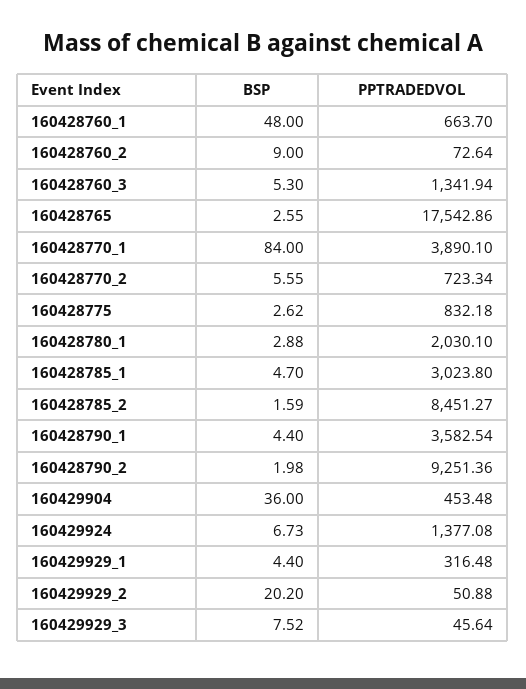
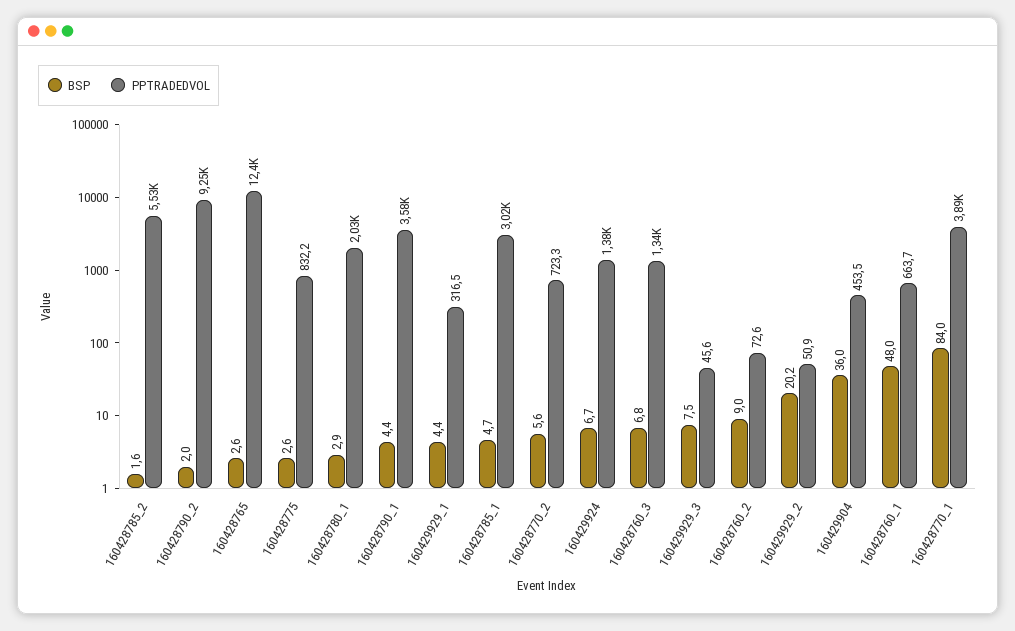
  {
    "BSP": {
      "160428760_1": 48,
      "160428760_2": 9,
-     "160428760_3": 5.3,
+     "160428760_3": 6.8,
      "160428765": 2.55,
      "160428770_1": 84,
      "160428770_2": 5.55,
      "160428775": 2.62,
      "160428780_1": 2.88,
      "160428785_1": 4.7,
      "160428785_2": 1.59,
      "160428790_1": 4.4,
      "160428790_2": 1.98,
      "160429904": 36,
      "160429924": 6.73,
      "160429929_1": 4.4,
      "160429929_2": 20.2,
      "160429929_3": 7.52
    },
    "PPTRADEDVOL": {
      "160428760_1": 663.7,
      "160428760_2": 72.64,
      "160428760_3": 1341.94,
-     "160428765": 17542.86,
+     "160428765": 12400,
      "160428770_1": 3890.1,
      "160428770_2": 723.34,
      "160428775": 832.18,
      "160428780_1": 2030.1,
      "160428785_1": 3023.8,
-     "160428785_2": 8451.27,
+     "160428785_2": 5530,
      "160428790_1": 3582.54,
      "160428790_2": 9251.36,
      "160429904": 453.48,
      "160429924": 1377.08,
      "160429929_1": 316.48,
      "160429929_2": 50.88,
      "160429929_3": 45.64
    }
  }

